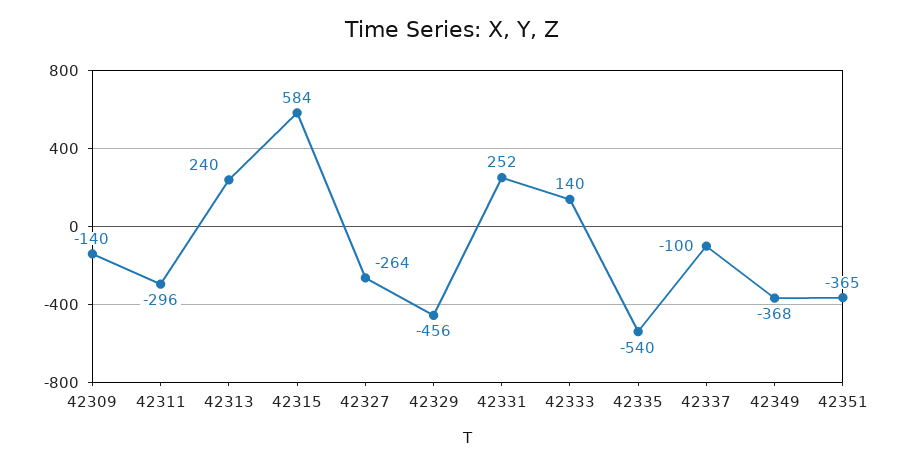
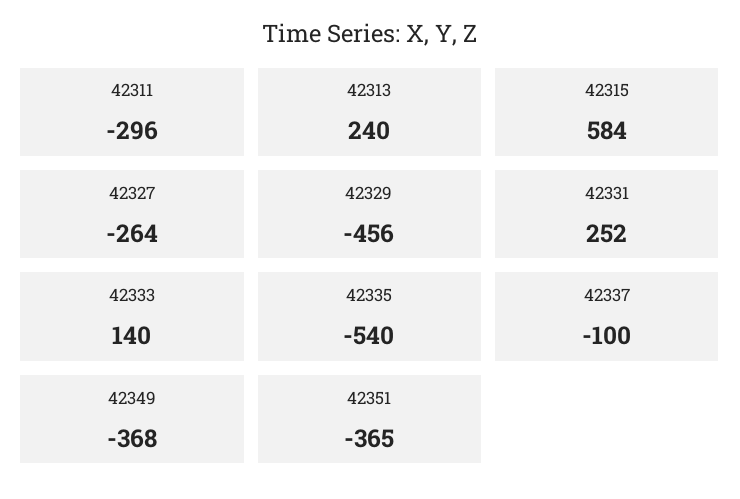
  {
-   "42309": -140,
    "42311": -296,
    "42313": 240,
    "42315": 584,
    "42327": -264,
    "42329": -456,
    "42331": 252,
    "42333": 140,
    "42335": -540,
    "42337": -100,
    "42349": -368,
    "42351": -365
  }

